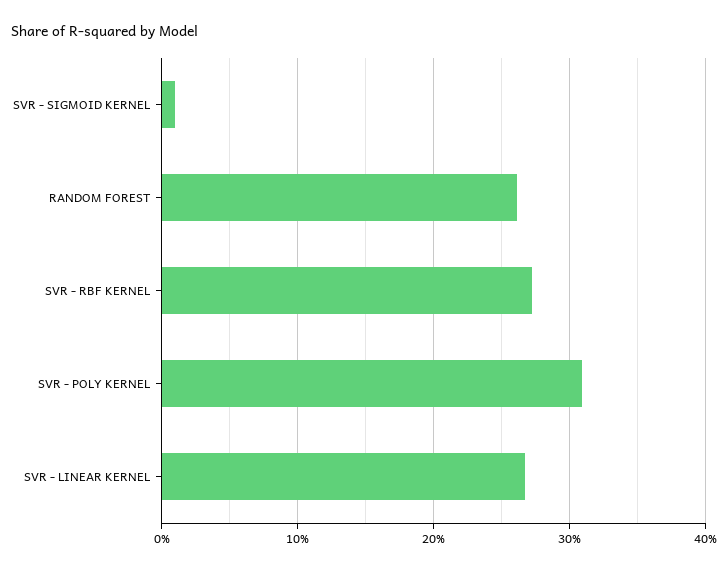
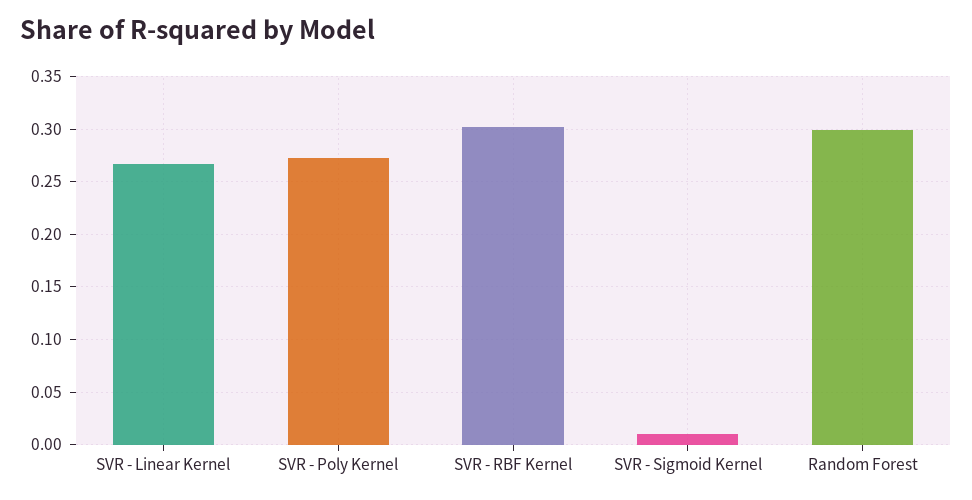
  {
    "SVR - SIGMOID KERNEL": 0.01,
-   "RANDOM FOREST": 0.26,
+   "RANDOM FOREST": 0.3,
-   "SVR - RBF KERNEL": 0.27,
+   "SVR - RBF KERNEL": 0.3,
-   "SVR - POLY KERNEL": 0.31,
+   "SVR - POLY KERNEL": 0.27,
    "SVR - LINEAR KERNEL": 0.27
  }

